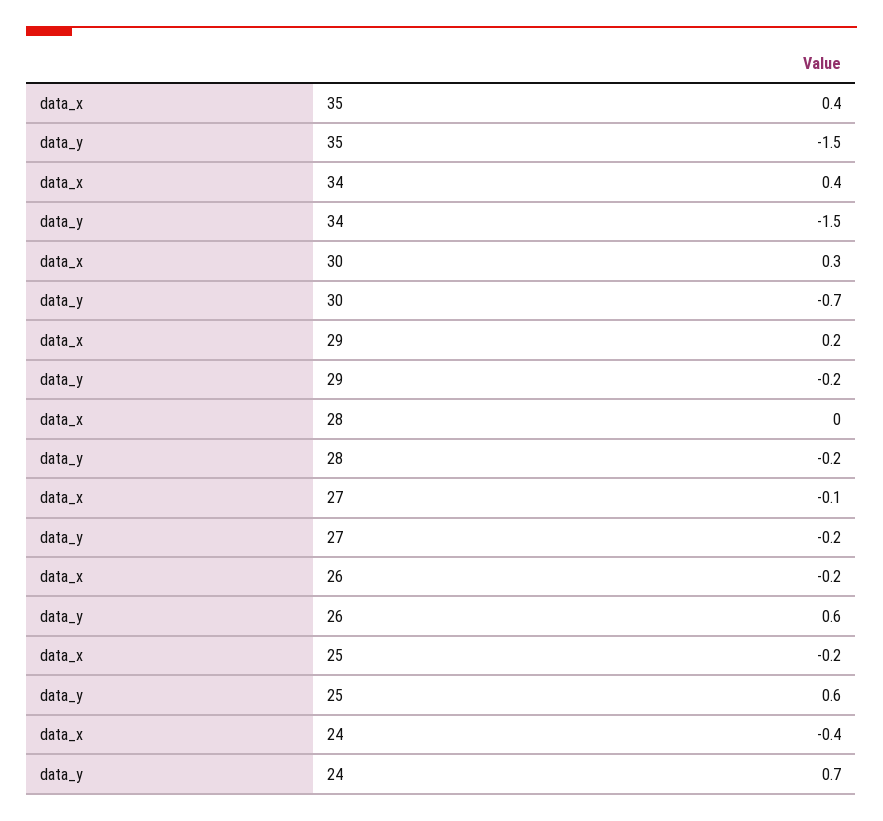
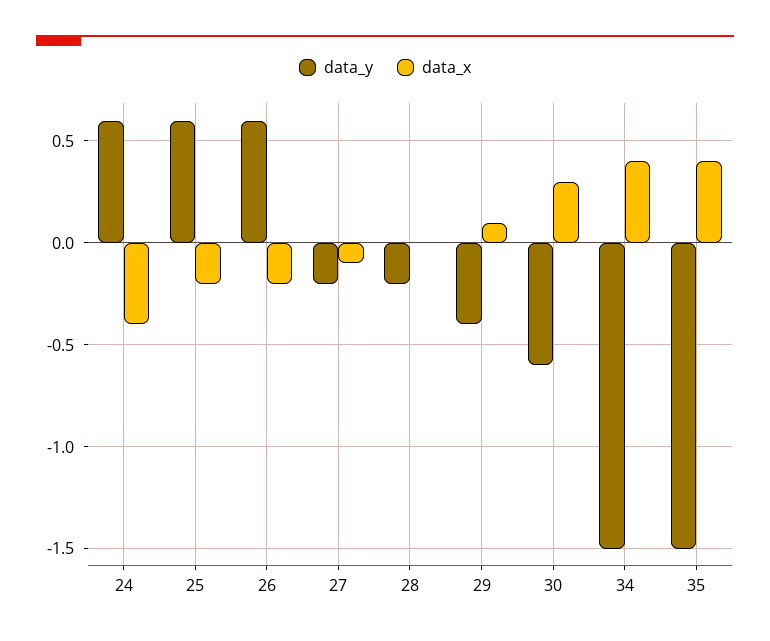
  {
    "data_x": {
      "35": 0.4,
      "34": 0.4,
      "30": 0.3,
-     "29": 0.2,
+     "29": 0.1,
      "28": 0,
      "27": -0.1,
      "26": -0.2,
      "25": -0.2,
      "24": -0.4
    },
    "data_y": {
      "35": -1.5,
      "34": -1.5,
-     "30": -0.7,
+     "30": -0.6,
-     "29": -0.2,
+     "29": -0.4,
      "28": -0.2,
      "27": -0.2,
      "26": 0.6,
      "25": 0.6,
-     "24": 0.7
+     "24": 0.6
    }
  }

